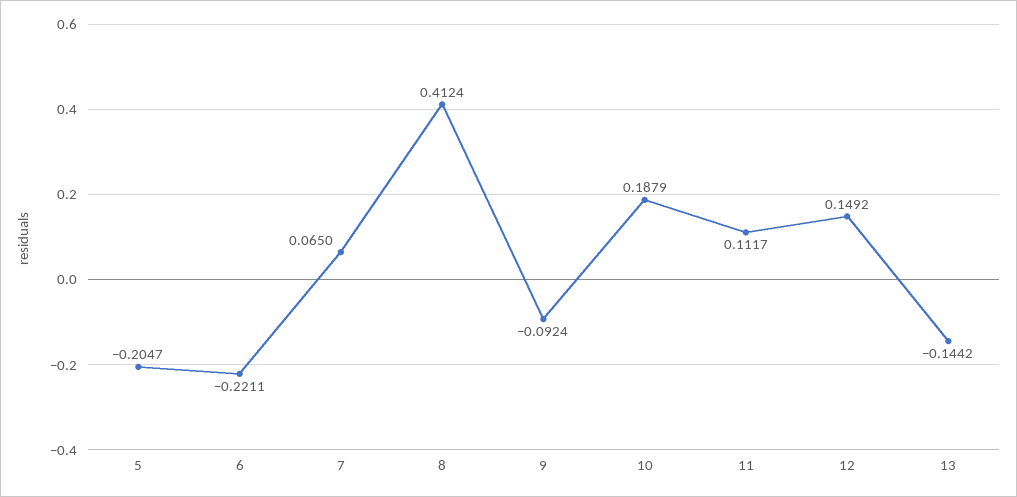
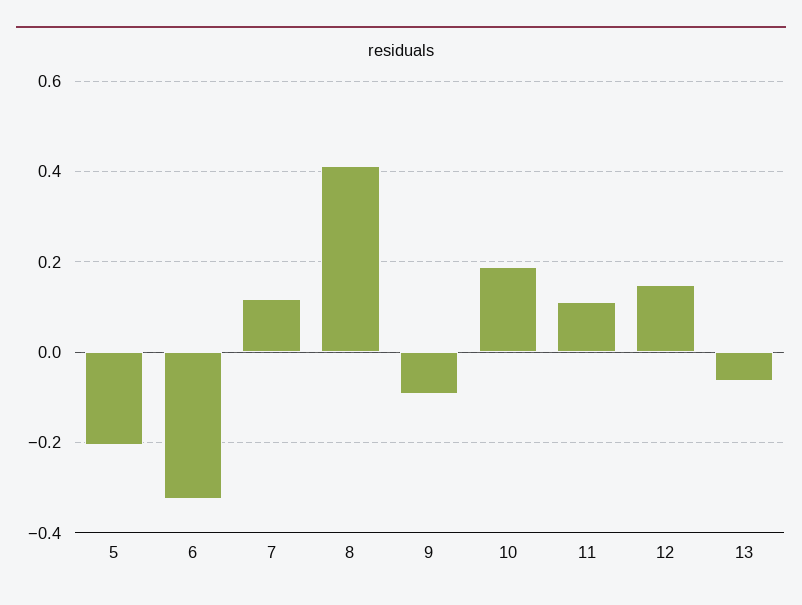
  {
    "5": -0.2047,
-   "6": -0.2211,
+   "6": -0.32,
-   "7": 0.065,
+   "7": 0.12,
    "8": 0.4124,
    "9": -0.0924,
    "10": 0.1879,
    "11": 0.1117,
    "12": 0.1492,
-   "13": -0.1442
+   "13": -0.06
  }

